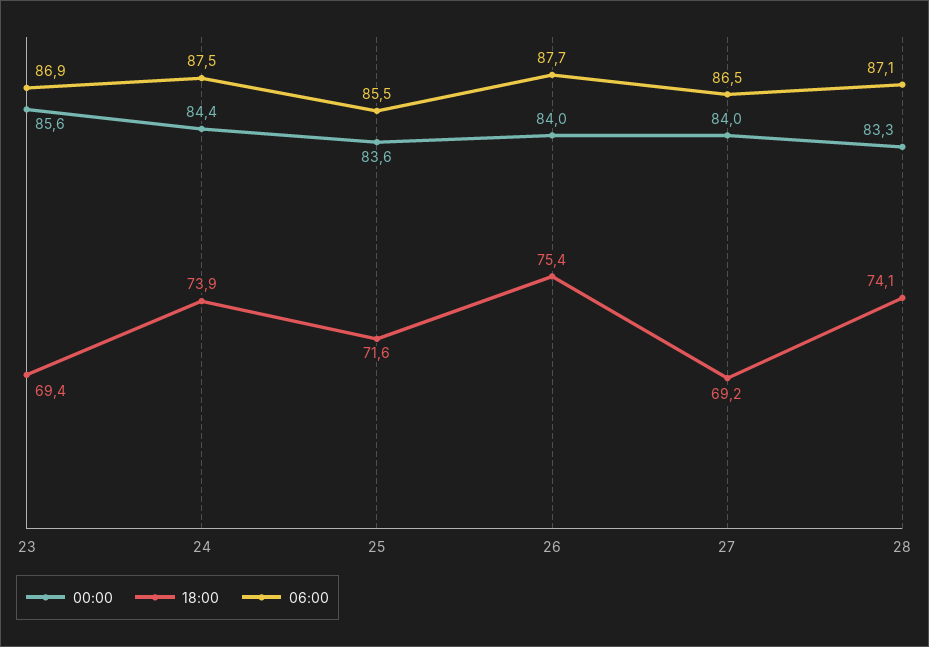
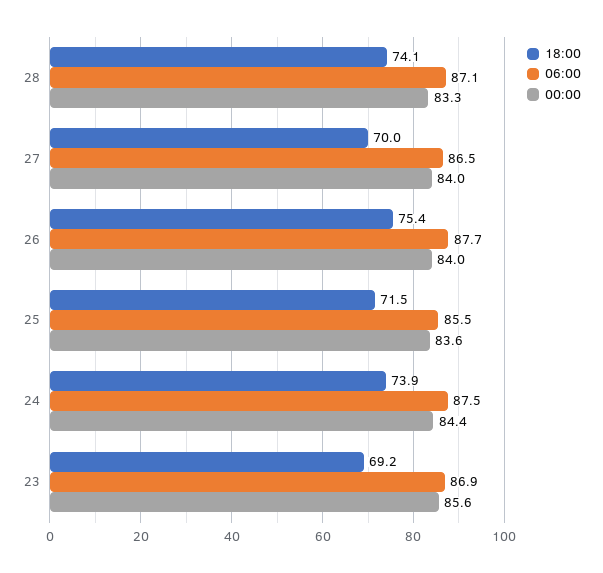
  {
    "00:00": {
      "23": 85.6,
      "24": 84.4,
      "25": 83.6,
      "26": 84,
      "27": 84,
      "28": 83.3
    },
    "18:00": {
-     "23": 69.4,
+     "23": 69.2,
      "24": 73.9,
-     "25": 71.6,
+     "25": 71.5,
      "26": 75.4,
-     "27": 69.2,
+     "27": 70,
      "28": 74.1
    },
    "06:00": {
      "23": 86.9,
      "24": 87.5,
      "25": 85.5,
      "26": 87.7,
      "27": 86.5,
      "28": 87.1
    }
  }

